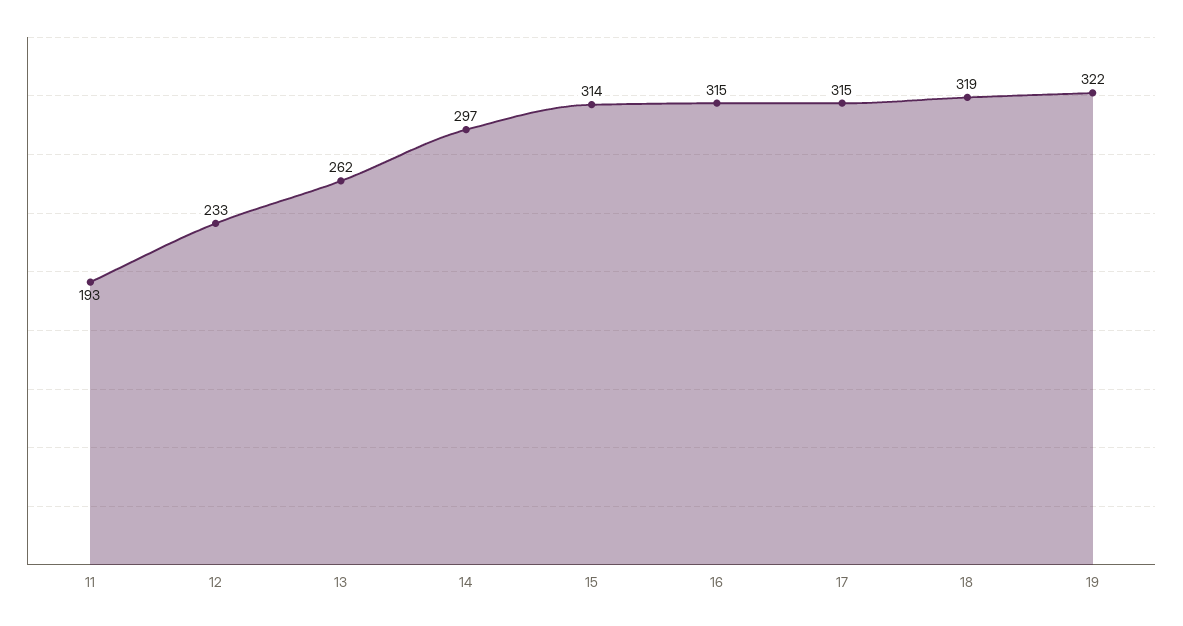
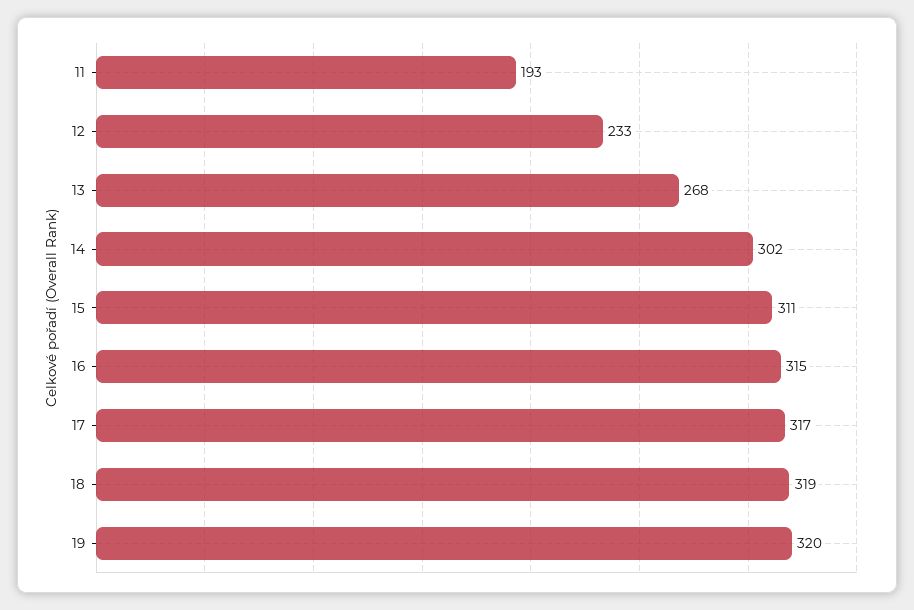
  {
    "11": 193,
    "12": 233,
-   "13": 262,
+   "13": 268,
-   "14": 297,
+   "14": 302,
-   "15": 314,
+   "15": 311,
    "16": 315,
-   "17": 315,
+   "17": 317,
    "18": 319,
-   "19": 322
+   "19": 320
  }

